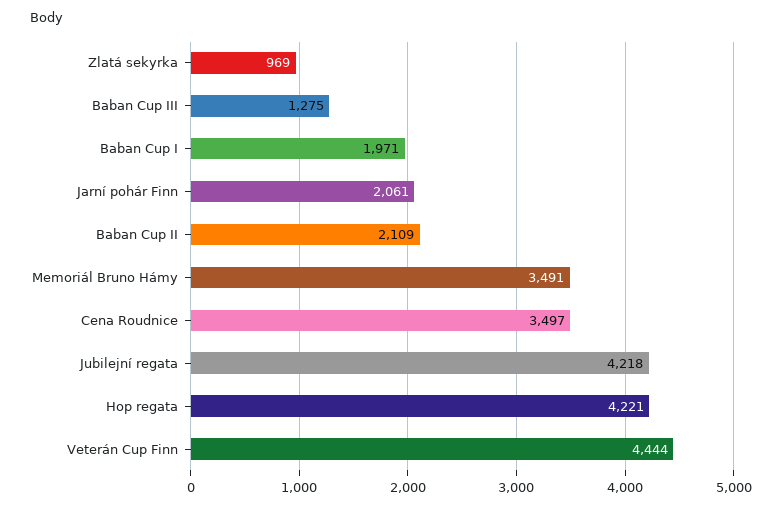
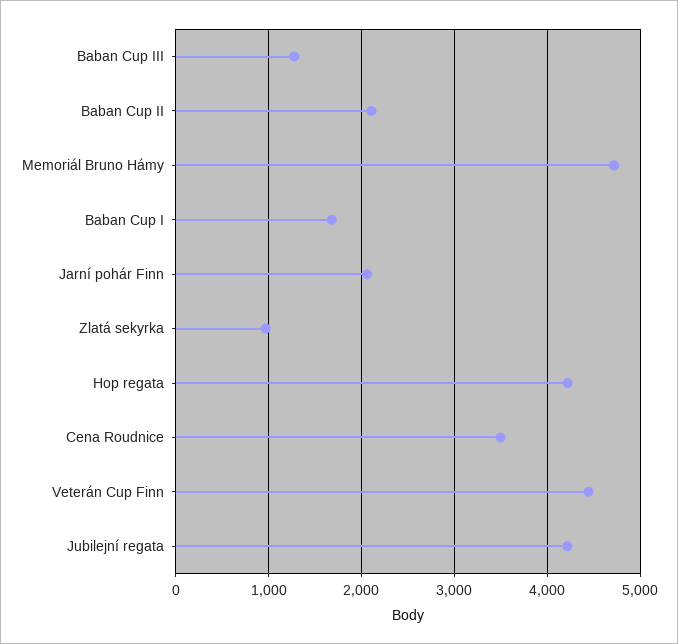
  {
    "Zlatá sekyrka": 969,
    "Baban Cup III": 1275,
-   "Baban Cup I": 1971,
+   "Baban Cup I": 1700,
    "Jarní pohár Finn": 2061,
    "Baban Cup II": 2109,
-   "Memoriál Bruno Hámy": 3491,
+   "Memoriál Bruno Hámy": 4700,
    "Cena Roudnice": 3497,
    "Jubilejní regata": 4218,
    "Hop regata": 4221,
    "Veterán Cup Finn": 4444
  }

